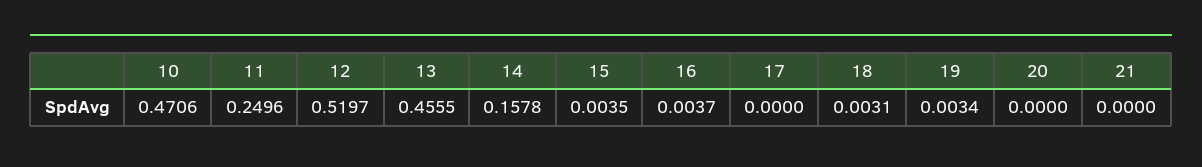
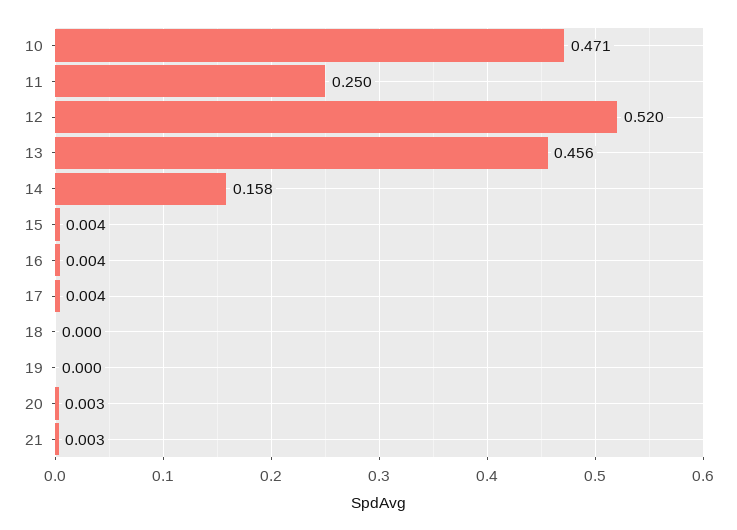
  {
    "10": 0.4706,
    "11": 0.2496,
    "12": 0.5197,
    "13": 0.4555,
    "14": 0.1578,
    "15": 0.0035,
    "16": 0.0037,
-   "17": 0,
+   "17": 0.004,
-   "18": 0.0031,
+   "18": 0,
-   "19": 0.0034,
+   "19": 0,
-   "20": 0,
+   "20": 0.003,
-   "21": 0
+   "21": 0.003
  }

